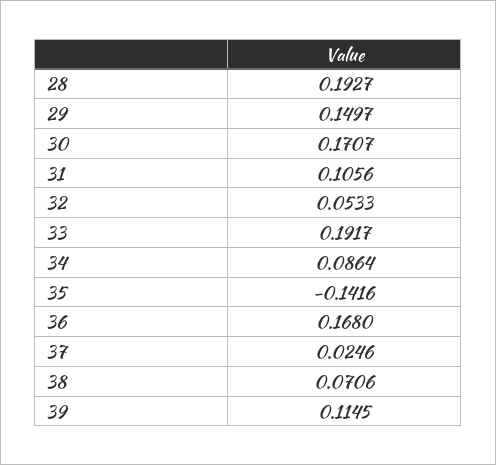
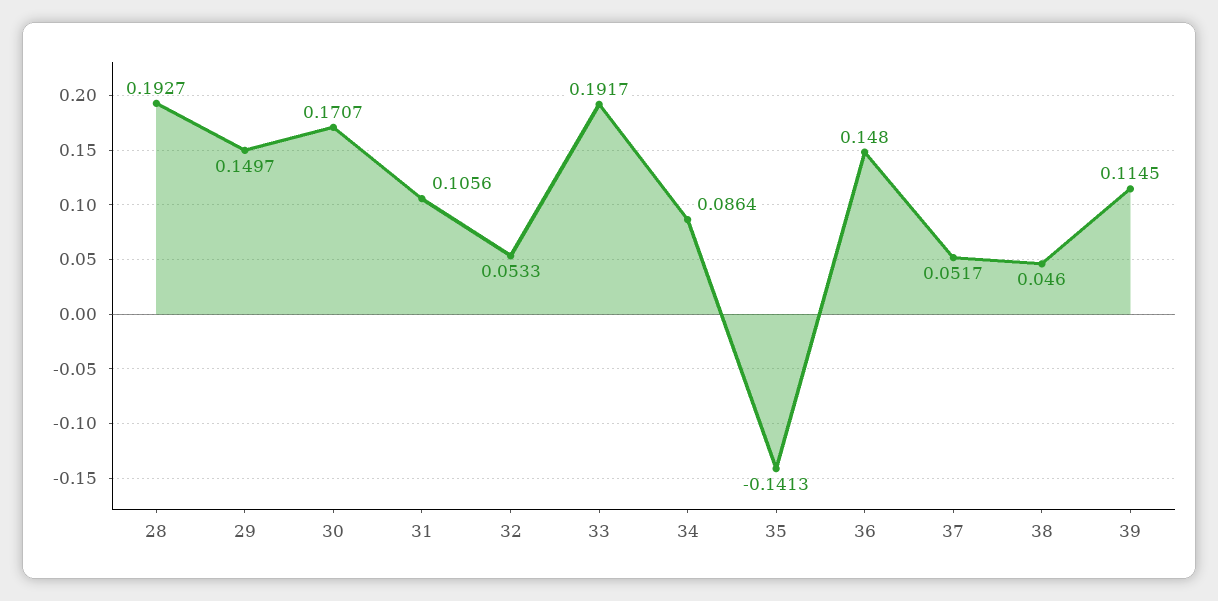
  {
    "28": 0.1927,
    "29": 0.1497,
    "30": 0.1707,
    "31": 0.1056,
    "32": 0.0533,
    "33": 0.1917,
    "34": 0.0864,
-   "35": -0.1416,
+   "35": -0.1413,
-   "36": 0.168,
+   "36": 0.148,
-   "37": 0.0246,
+   "37": 0.0517,
-   "38": 0.0706,
+   "38": 0.046,
    "39": 0.1145
  }

